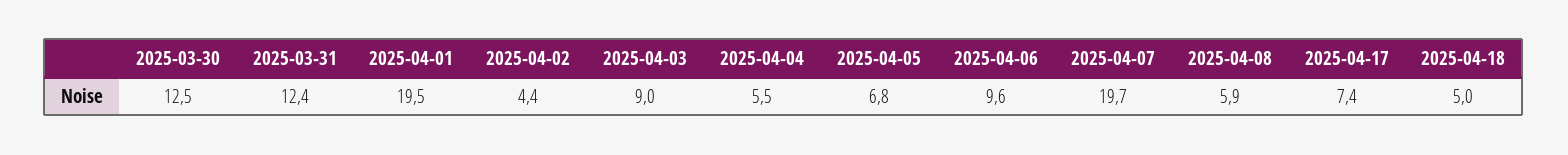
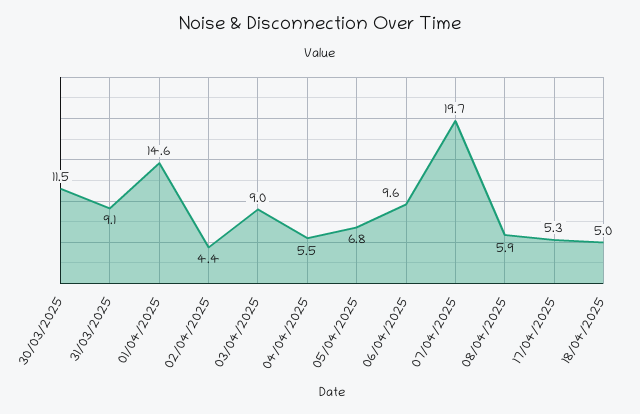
  {
-   "2025-03-30": 12.5,
+   "2025-03-30": 11.5,
-   "2025-03-31": 12.4,
+   "2025-03-31": 9.1,
-   "2025-04-01": 19.5,
+   "2025-04-01": 14.6,
    "2025-04-02": 4.4,
    "2025-04-03": 9,
    "2025-04-04": 5.5,
    "2025-04-05": 6.8,
    "2025-04-06": 9.6,
    "2025-04-07": 19.7,
    "2025-04-08": 5.9,
-   "2025-04-17": 7.4,
+   "2025-04-17": 5.3,
    "2025-04-18": 5
  }

